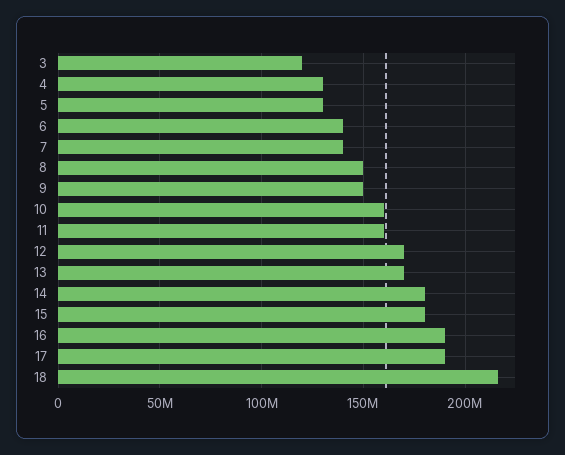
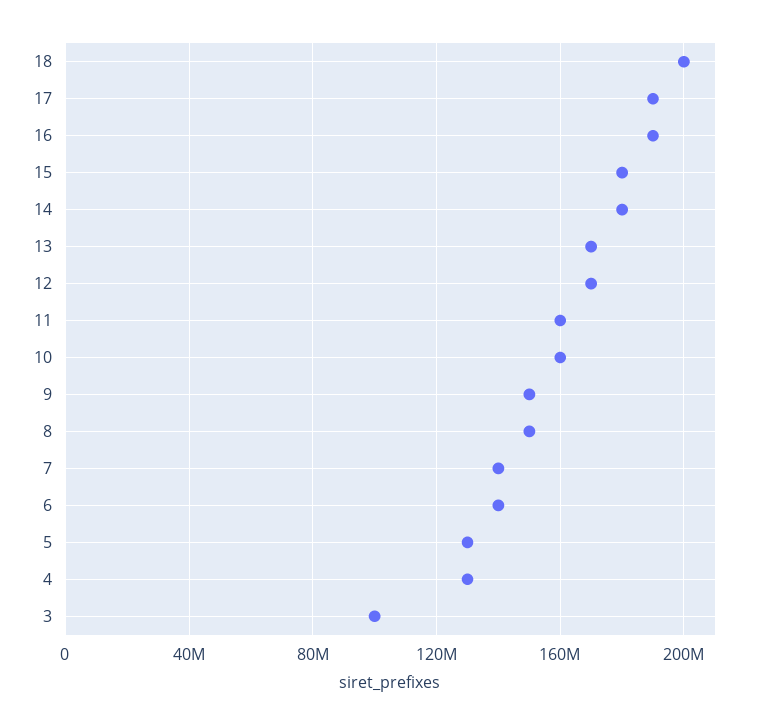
  {
-   "3": 120000000,
+   "3": 100000000,
    "4": 130000000,
    "5": 130000000,
    "6": 140000000,
    "7": 140000000,
    "8": 150000000,
    "9": 150000000,
    "10": 160000000,
    "11": 160000000,
    "12": 170000000,
    "13": 170000000,
    "14": 180000000,
    "15": 180000000,
    "16": 190000000,
    "17": 190000000,
-   "18": 215000000
+   "18": 200000000
  }

